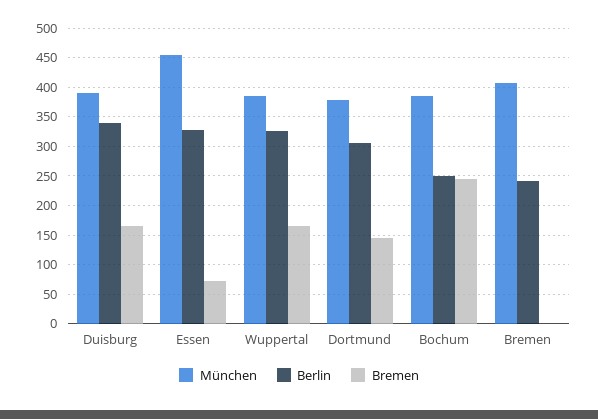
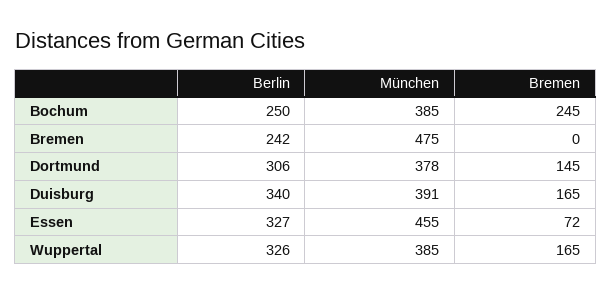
  {
    "München": {
      "Duisburg": 391,
      "Essen": 455,
      "Wuppertal": 385,
      "Dortmund": 378,
      "Bochum": 385,
-     "Bremen": 400
+     "Bremen": 475
    },
    "Berlin": {
      "Duisburg": 340,
      "Essen": 327,
      "Wuppertal": 326,
      "Dortmund": 306,
      "Bochum": 250,
      "Bremen": 242
    },
    "Bremen": {
      "Duisburg": 165,
      "Essen": 72,
      "Wuppertal": 165,
      "Dortmund": 145,
      "Bochum": 245,
      "Bremen": 0
    }
  }

